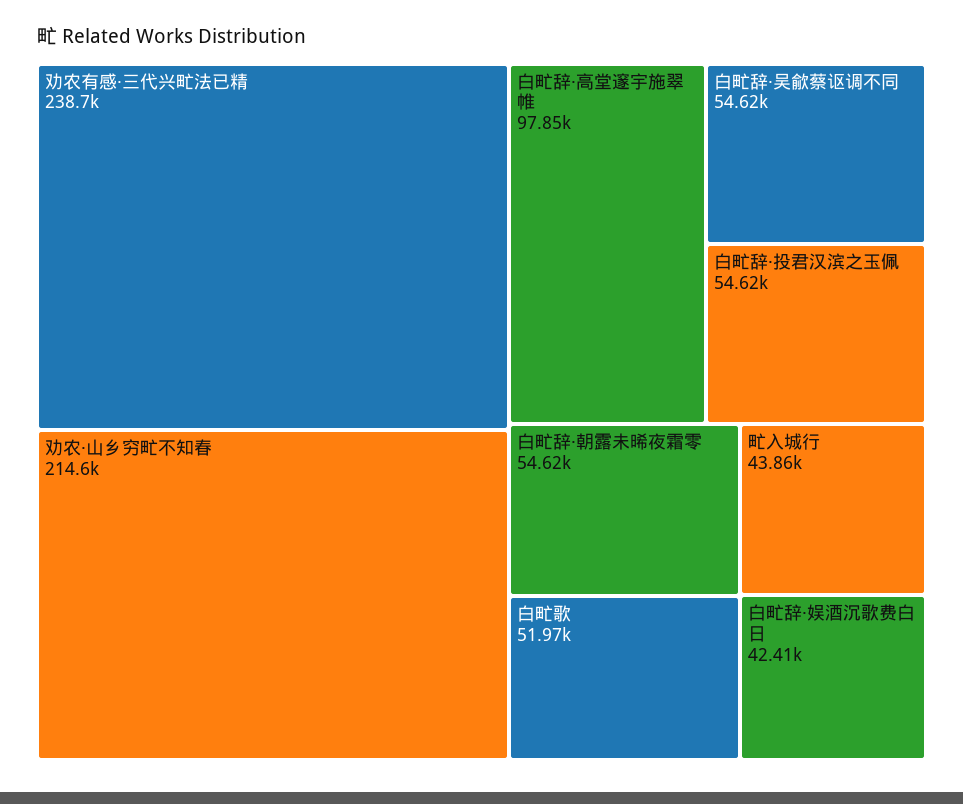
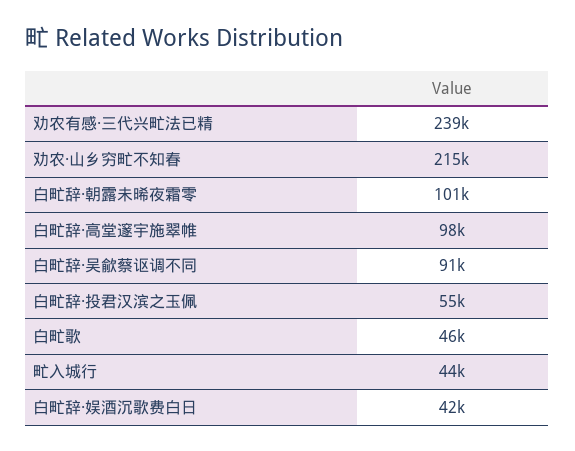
  {
    "劝农有感·三代兴甿法已精": 238700,
    "劝农·山乡穷甿不知春": 214600,
    "白甿辞·高堂邃宇施翠帷": 97850,
-   "白甿辞·吴歈蔡讴调不同": 54620,
+   "白甿辞·吴歈蔡讴调不同": 91000,
    "白甿辞·投君汉滨之玉佩": 54620,
-   "白甿辞·朝露未晞夜霜零": 54620,
+   "白甿辞·朝露未晞夜霜零": 101000,
-   "白甿歌": 51970,
+   "白甿歌": 46000,
    "甿入城行": 43860,
    "白甿辞·娱酒沉歌费白日": 42410
  }

